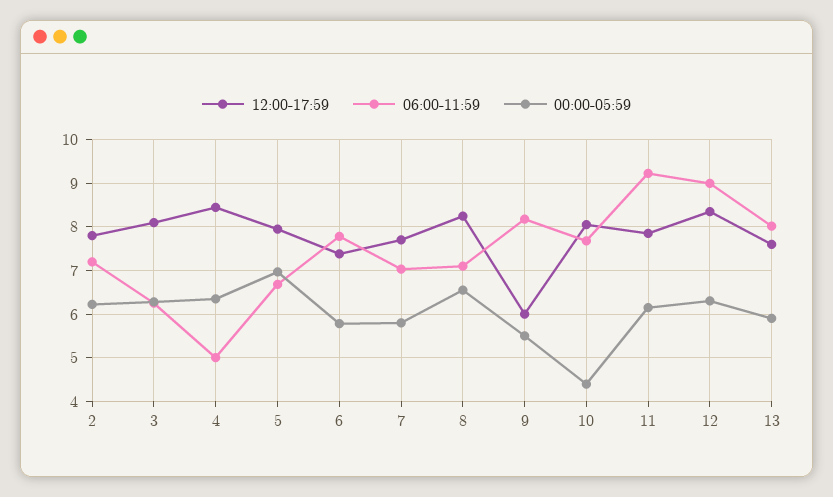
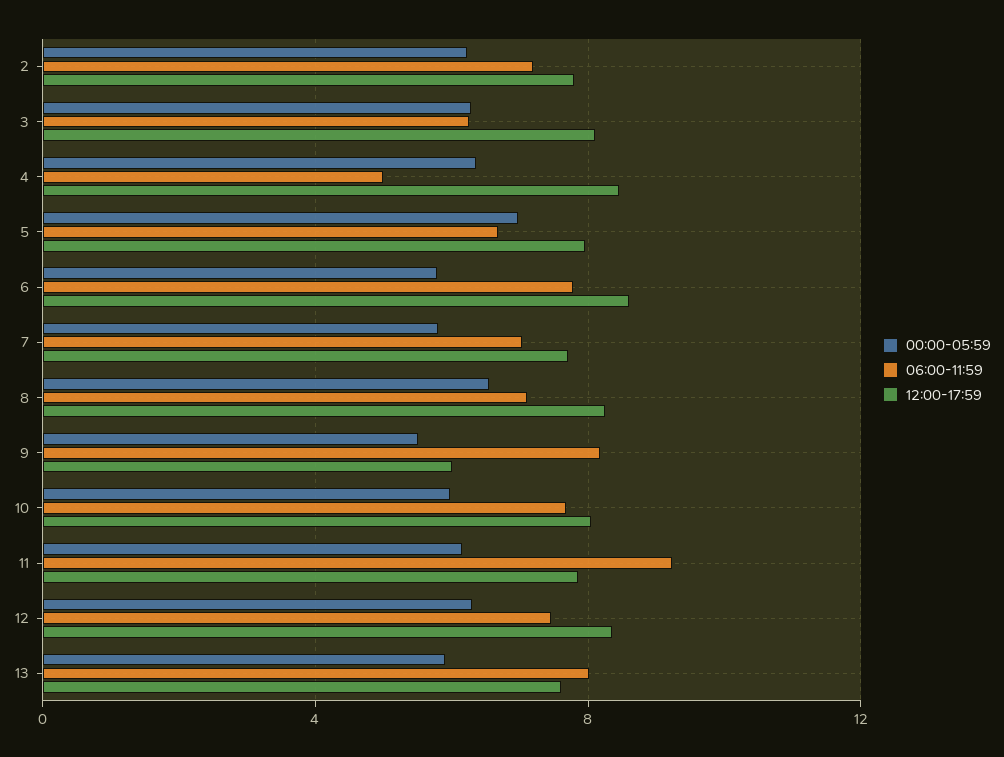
  {
    "12:00-17:59": {
      "2": 7.8,
      "3": 8.2,
      "4": 8.4,
      "5": 8,
-     "6": 7.4,
+     "6": 8.5,
      "7": 7.8,
      "8": 8.2,
      "9": 6,
      "10": 8,
      "11": 7.8,
      "12": 8.4,
      "13": 7.6
    },
    "06:00-11:59": {
      "2": 7.2,
      "3": 6.2,
      "4": 5,
      "5": 6.6,
      "6": 7.8,
      "7": 7,
      "8": 7.2,
      "9": 8.2,
      "10": 7.6,
      "11": 9.2,
-     "12": 9,
+     "12": 7.5,
      "13": 8
    },
    "00:00-05:59": {
      "2": 6.2,
      "3": 6.2,
      "4": 6.4,
      "5": 7,
      "6": 5.8,
      "7": 5.8,
      "8": 6.6,
      "9": 5.6,
-     "10": 4.4,
+     "10": 6,
      "11": 6.2,
      "12": 6.4,
      "13": 6
    }
  }

